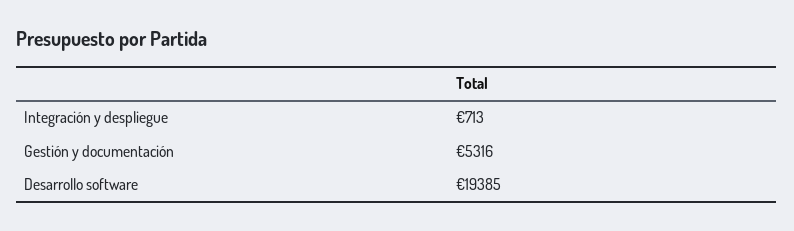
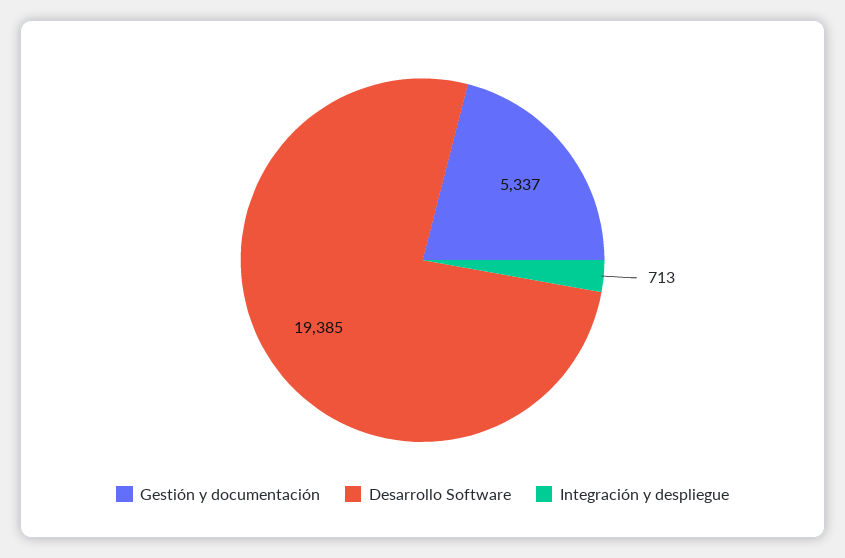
  {
    "Integración y despliegue": 713,
-   "Gestión y documentación": 5316,
+   "Gestión y documentación": 5337,
    "Desarrollo software": 19385
  }

